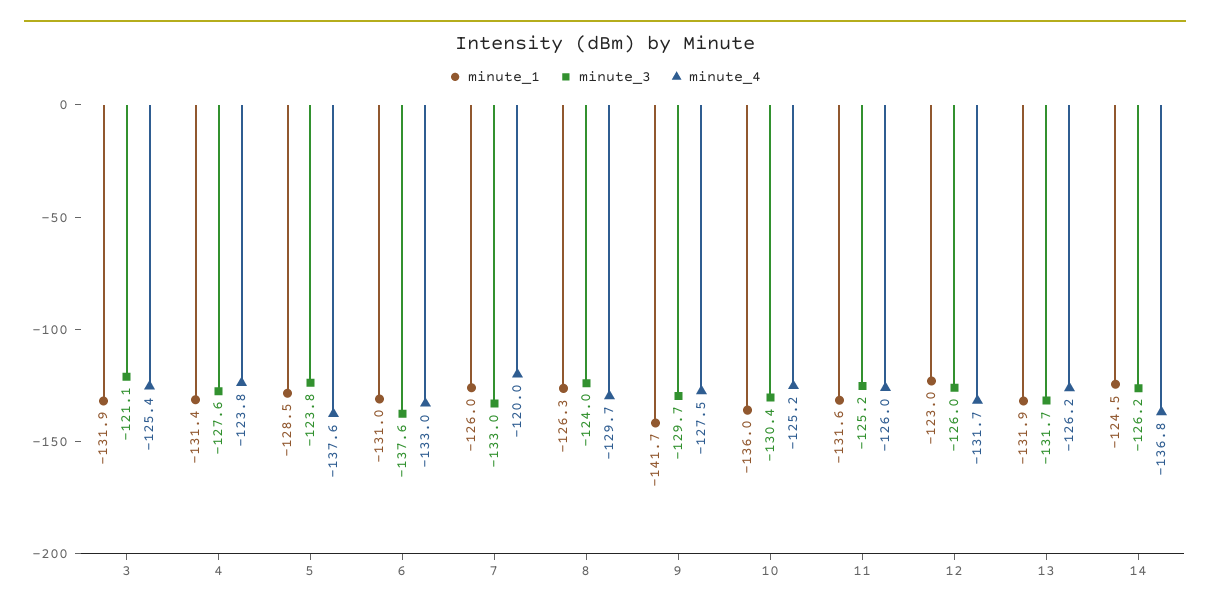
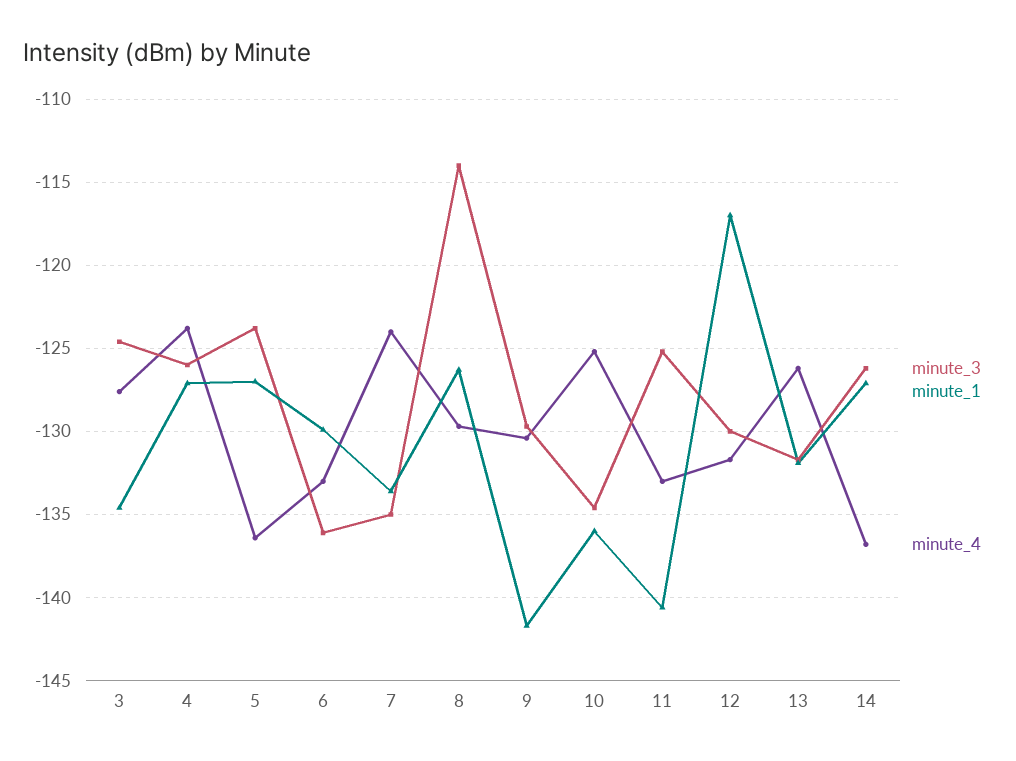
  {
    "minute_1": {
-     "3": -131.9,
+     "3": -134.5,
-     "4": -131.4,
+     "4": -127,
-     "5": -128.5,
+     "5": -127,
-     "6": -131,
+     "6": -130,
-     "7": -126,
+     "7": -133.5,
      "8": -126.3,
      "9": -141.7,
      "10": -136,
-     "11": -131.6,
+     "11": -140.5,
-     "12": -123,
+     "12": -117,
      "13": -131.9,
-     "14": -124.5
+     "14": -127
    },
    "minute_3": {
-     "3": -121.1,
+     "3": -124.5,
-     "4": -127.6,
+     "4": -126,
      "5": -123.8,
-     "6": -137.6,
+     "6": -136,
-     "7": -133,
+     "7": -135,
-     "8": -124,
+     "8": -114,
      "9": -129.7,
-     "10": -130.4,
+     "10": -134.5,
      "11": -125.2,
-     "12": -126,
+     "12": -130,
      "13": -131.7,
      "14": -126.2
    },
    "minute_4": {
-     "3": -125.4,
+     "3": -127.5,
      "4": -123.8,
-     "5": -137.6,
+     "5": -136.5,
      "6": -133,
-     "7": -120,
+     "7": -124,
      "8": -129.7,
-     "9": -127.5,
+     "9": -130.5,
      "10": -125.2,
-     "11": -126,
+     "11": -133,
      "12": -131.7,
      "13": -126.2,
      "14": -136.8
    }
  }

